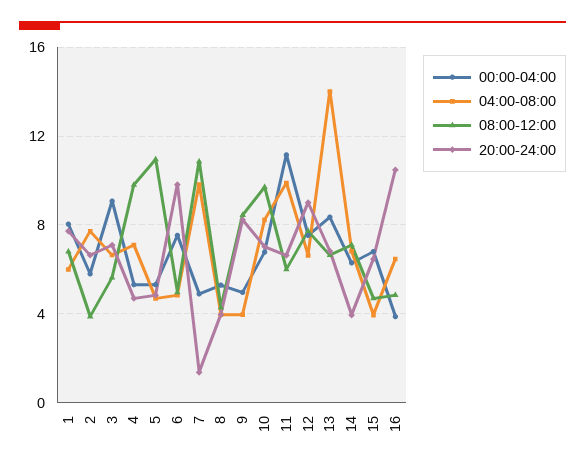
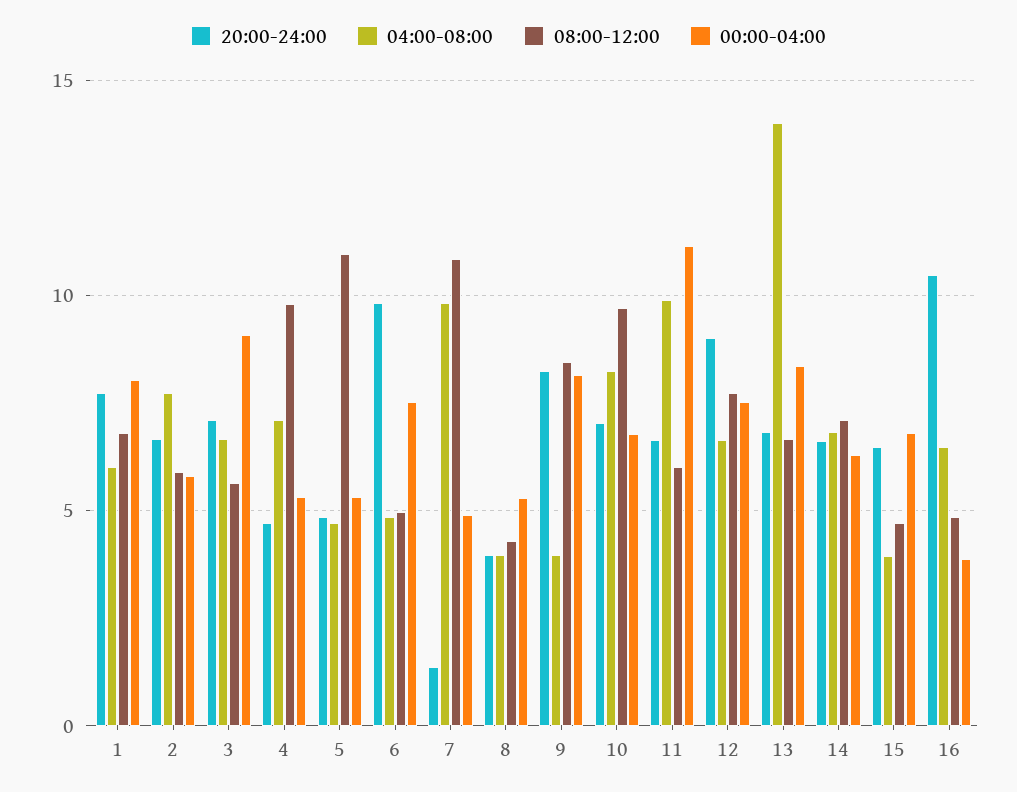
  {
    "00:00-04:00": {
      "1": 8,
      "2": 6,
      "3": 9,
      "4": 5.5,
      "5": 5.5,
      "6": 7.5,
      "7": 5,
      "8": 5.5,
-     "9": 5,
+     "9": 8,
      "10": 7,
      "11": 11,
      "12": 7.5,
      "13": 8.5,
      "14": 6.5,
      "15": 7,
      "16": 4
    },
    "04:00-08:00": {
      "1": 6,
      "2": 7.5,
      "3": 6.5,
      "4": 7,
      "5": 4.5,
      "6": 5,
      "7": 10,
      "8": 4,
      "9": 4,
      "10": 8,
      "11": 10,
      "12": 6.5,
      "13": 14,
      "14": 7,
      "15": 4,
      "16": 6.5
    },
    "08:00-12:00": {
      "1": 7,
-     "2": 4,
+     "2": 6,
      "3": 5.5,
      "4": 10,
      "5": 11,
      "6": 5,
      "7": 11,
      "8": 4.5,
      "9": 8.5,
      "10": 9.5,
      "11": 6,
      "12": 7.5,
      "13": 6.5,
      "14": 7,
      "15": 4.5,
      "16": 5
    },
    "20:00-24:00": {
      "1": 7.5,
      "2": 6.5,
      "3": 7,
      "4": 4.5,
      "5": 5,
      "6": 10,
      "7": 1.5,
      "8": 4,
      "9": 8,
      "10": 7,
      "11": 6.5,
      "12": 9,
      "13": 7,
-     "14": 4,
+     "14": 6.5,
      "15": 6.5,
      "16": 10.5
    }
  }

